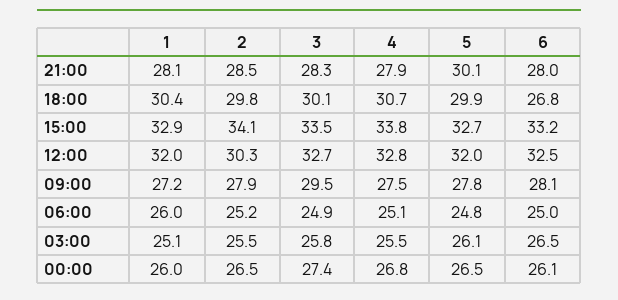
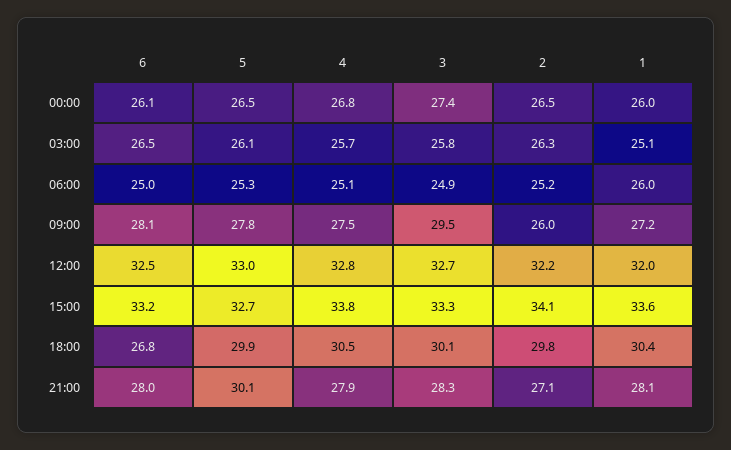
  {
    "1": {
      "21:00": 28.1,
      "18:00": 30.4,
-     "15:00": 32.9,
+     "15:00": 33.6,
      "12:00": 32,
      "09:00": 27.2,
      "06:00": 26,
      "03:00": 25.1,
      "00:00": 26
    },
    "2": {
-     "21:00": 28.5,
+     "21:00": 27.1,
      "18:00": 29.8,
      "15:00": 34.1,
-     "12:00": 30.3,
+     "12:00": 32.2,
-     "09:00": 27.9,
+     "09:00": 26,
      "06:00": 25.2,
-     "03:00": 25.5,
+     "03:00": 26.3,
      "00:00": 26.5
    },
    "3": {
      "21:00": 28.3,
      "18:00": 30.1,
-     "15:00": 33.5,
+     "15:00": 33.3,
      "12:00": 32.7,
      "09:00": 29.5,
      "06:00": 24.9,
      "03:00": 25.8,
      "00:00": 27.4
    },
    "4": {
      "21:00": 27.9,
-     "18:00": 30.7,
+     "18:00": 30.5,
      "15:00": 33.8,
      "12:00": 32.8,
      "09:00": 27.5,
      "06:00": 25.1,
-     "03:00": 25.5,
+     "03:00": 25.7,
      "00:00": 26.8
    },
    "5": {
      "21:00": 30.1,
      "18:00": 29.9,
      "15:00": 32.7,
-     "12:00": 32,
+     "12:00": 33,
      "09:00": 27.8,
-     "06:00": 24.8,
+     "06:00": 25.3,
      "03:00": 26.1,
      "00:00": 26.5
    },
    "6": {
      "21:00": 28,
      "18:00": 26.8,
      "15:00": 33.2,
      "12:00": 32.5,
      "09:00": 28.1,
      "06:00": 25,
      "03:00": 26.5,
      "00:00": 26.1
    }
  }

